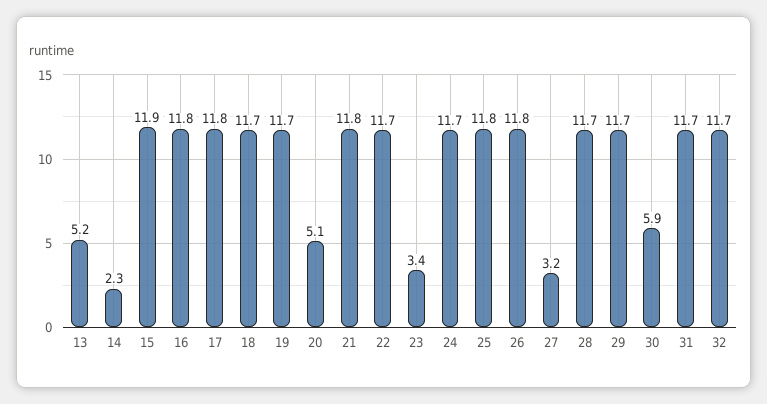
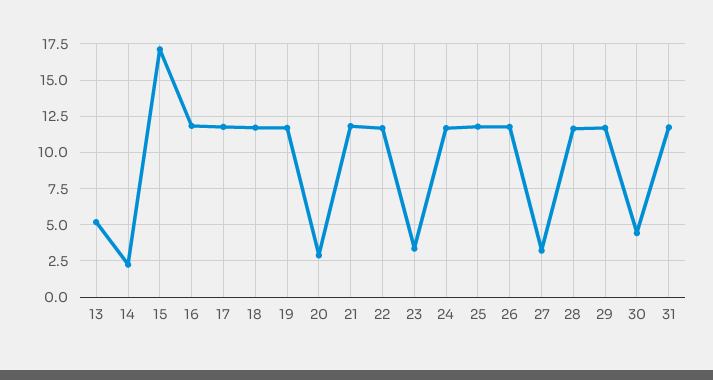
  {
    "13": 5.2,
    "14": 2.3,
-   "15": 11.9,
+   "15": 17,
    "16": 11.8,
    "17": 11.8,
    "18": 11.7,
    "19": 11.7,
-   "20": 5.1,
+   "20": 3,
    "21": 11.8,
    "22": 11.7,
    "23": 3.4,
    "24": 11.7,
    "25": 11.8,
    "26": 11.8,
    "27": 3.2,
    "28": 11.7,
    "29": 11.7,
-   "30": 5.9,
+   "30": 4.5,
-   "31": 11.7,
+   "31": 11.7
-   "32": 11.7
  }

